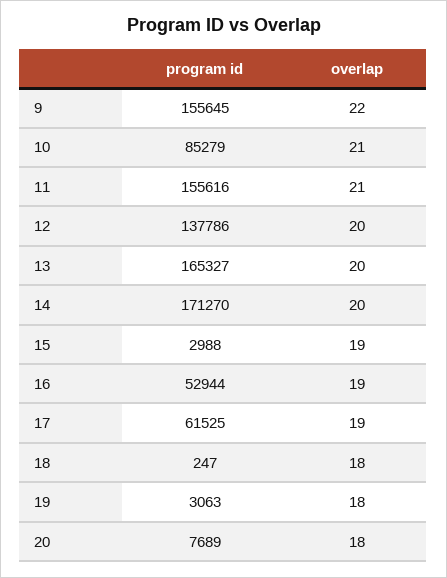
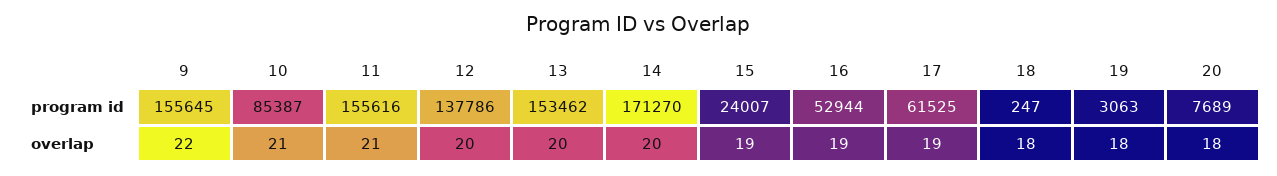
  {
    "program id": {
      "9": 155645,
-     "10": 85279,
+     "10": 85387,
      "11": 155616,
      "12": 137786,
-     "13": 165327,
+     "13": 153462,
      "14": 171270,
-     "15": 2988,
+     "15": 24007,
      "16": 52944,
      "17": 61525,
      "18": 247,
      "19": 3063,
      "20": 7689
    },
    "overlap": {
      "9": 22,
      "10": 21,
      "11": 21,
      "12": 20,
      "13": 20,
      "14": 20,
      "15": 19,
      "16": 19,
      "17": 19,
      "18": 18,
      "19": 18,
      "20": 18
    }
  }

